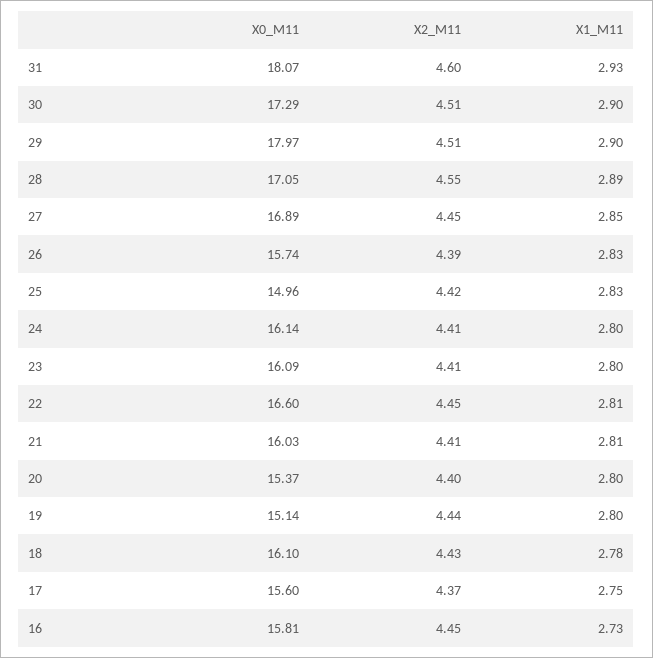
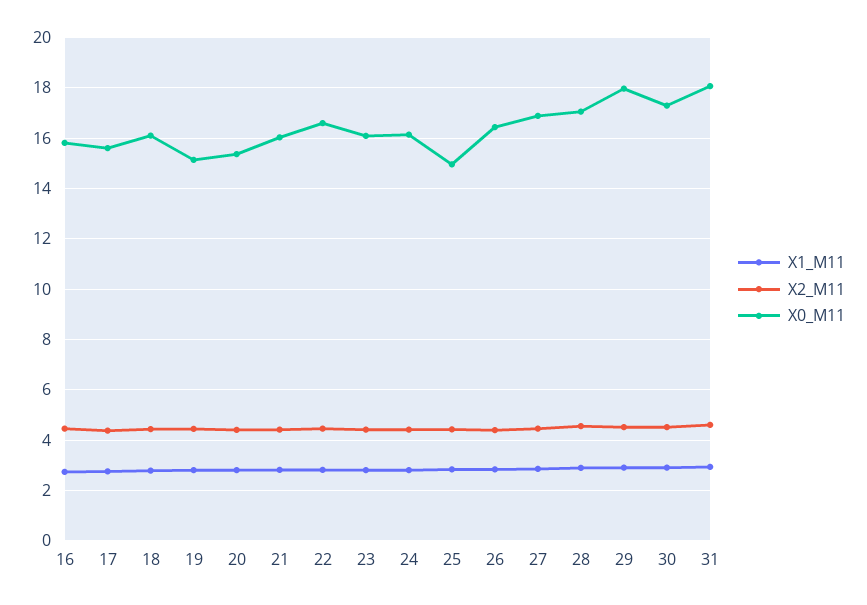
  {
    "X0_M11": {
      "31": 18.07,
      "30": 17.29,
      "29": 17.97,
      "28": 17.05,
      "27": 16.89,
-     "26": 15.74,
+     "26": 16.5,
      "25": 14.96,
      "24": 16.14,
      "23": 16.09,
      "22": 16.6,
      "21": 16.03,
      "20": 15.37,
      "19": 15.14,
      "18": 16.1,
      "17": 15.6,
      "16": 15.81
    },
    "X2_M11": {
      "31": 4.6,
      "30": 4.51,
      "29": 4.51,
      "28": 4.55,
      "27": 4.45,
      "26": 4.39,
      "25": 4.42,
      "24": 4.41,
      "23": 4.41,
      "22": 4.45,
      "21": 4.41,
      "20": 4.4,
      "19": 4.44,
      "18": 4.43,
      "17": 4.37,
      "16": 4.45
    },
    "X1_M11": {
      "31": 2.93,
      "30": 2.9,
      "29": 2.9,
      "28": 2.89,
      "27": 2.85,
      "26": 2.83,
      "25": 2.83,
      "24": 2.8,
      "23": 2.8,
      "22": 2.81,
      "21": 2.81,
      "20": 2.8,
      "19": 2.8,
      "18": 2.78,
      "17": 2.75,
      "16": 2.73
    }
  }

